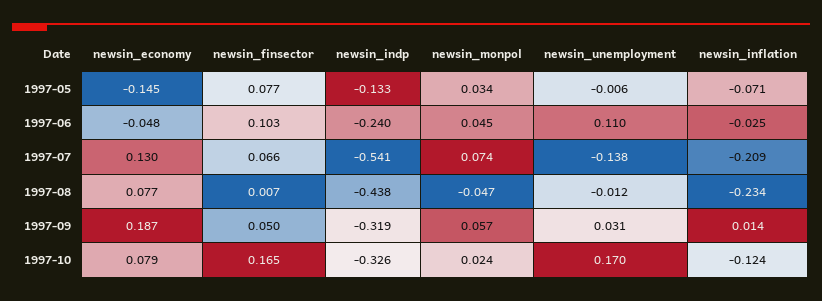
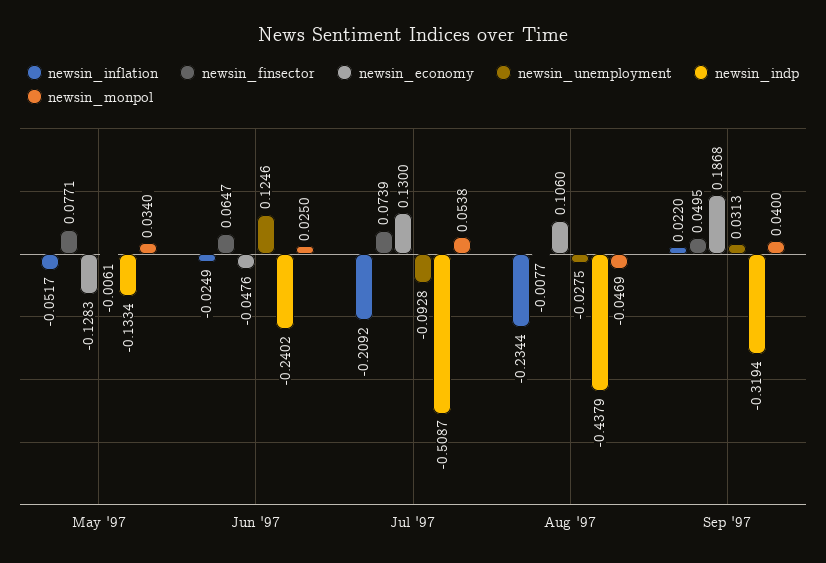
  {
    "newsin_economy": {
-     "1997-05": -0.145,
+     "1997-05": -0.1283,
      "1997-06": -0.0476,
      "1997-07": 0.13,
-     "1997-08": 0.077,
+     "1997-08": 0.106,
-     "1997-09": 0.1868,
+     "1997-09": 0.1868
-     "1997-10": 0.079
    },
    "newsin_finsector": {
      "1997-05": 0.0771,
-     "1997-06": 0.103,
+     "1997-06": 0.0647,
-     "1997-07": 0.066,
+     "1997-07": 0.0739,
-     "1997-08": 0.007,
+     "1997-08": -0.0077,
-     "1997-09": 0.0495,
+     "1997-09": 0.0495
-     "1997-10": 0.165
    },
    "newsin_indp": {
      "1997-05": -0.1334,
      "1997-06": -0.2402,
-     "1997-07": -0.541,
+     "1997-07": -0.5087,
      "1997-08": -0.4379,
-     "1997-09": -0.3194,
+     "1997-09": -0.3194
-     "1997-10": -0.326
    },
    "newsin_monpol": {
      "1997-05": 0.034,
-     "1997-06": 0.045,
+     "1997-06": 0.025,
-     "1997-07": 0.074,
+     "1997-07": 0.0538,
      "1997-08": -0.0469,
-     "1997-09": 0.057,
+     "1997-09": 0.04
-     "1997-10": 0.024
    },
    "newsin_unemployment": {
      "1997-05": -0.0061,
-     "1997-06": 0.11,
+     "1997-06": 0.1246,
-     "1997-07": -0.138,
+     "1997-07": -0.0928,
-     "1997-08": -0.012,
+     "1997-08": -0.0275,
-     "1997-09": 0.0313,
+     "1997-09": 0.0313
-     "1997-10": 0.17
    },
    "newsin_inflation": {
-     "1997-05": -0.071,
+     "1997-05": -0.0517,
      "1997-06": -0.0249,
      "1997-07": -0.2092,
      "1997-08": -0.2344,
-     "1997-09": 0.014,
+     "1997-09": 0.022
-     "1997-10": -0.124
    }
  }

